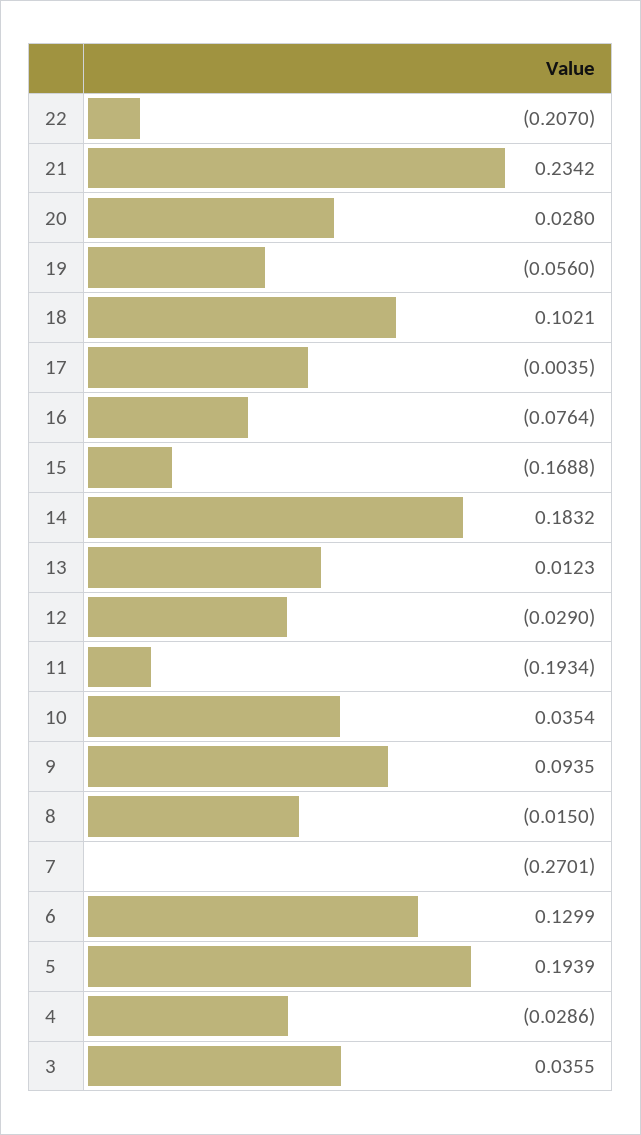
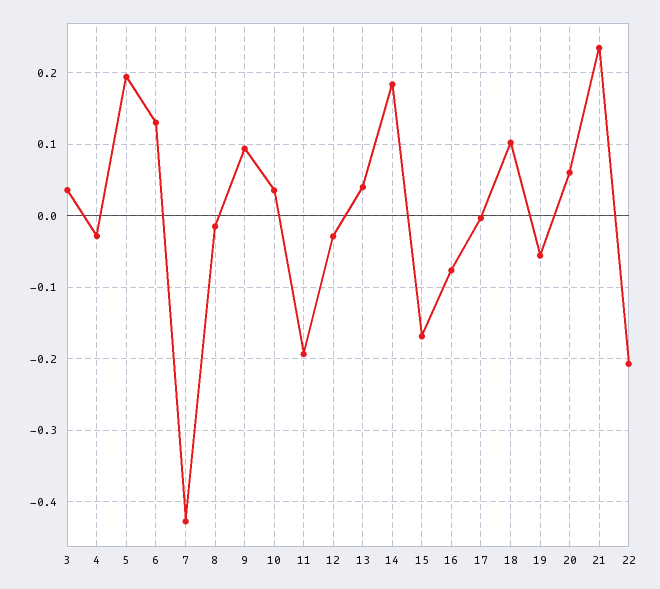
  {
    "22": -0.207,
    "21": 0.2342,
-   "20": 0.028,
+   "20": 0.06,
    "19": -0.056,
    "18": 0.1021,
    "17": -0.0035,
    "16": -0.0764,
    "15": -0.1688,
    "14": 0.1832,
-   "13": 0.0123,
+   "13": 0.04,
    "12": -0.029,
    "11": -0.1934,
    "10": 0.0354,
    "9": 0.0935,
    "8": -0.015,
-   "7": -0.2701,
+   "7": -0.43,
    "6": 0.1299,
    "5": 0.1939,
    "4": -0.0286,
    "3": 0.0355
  }

